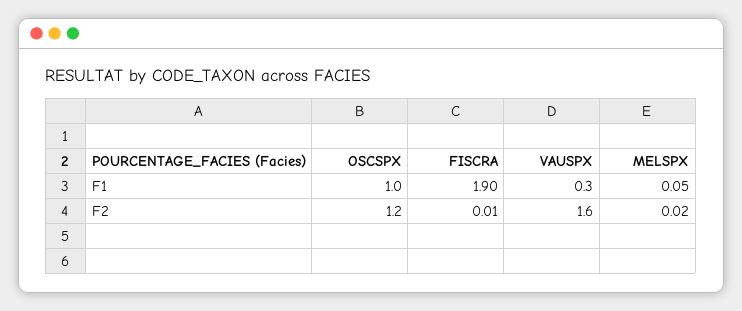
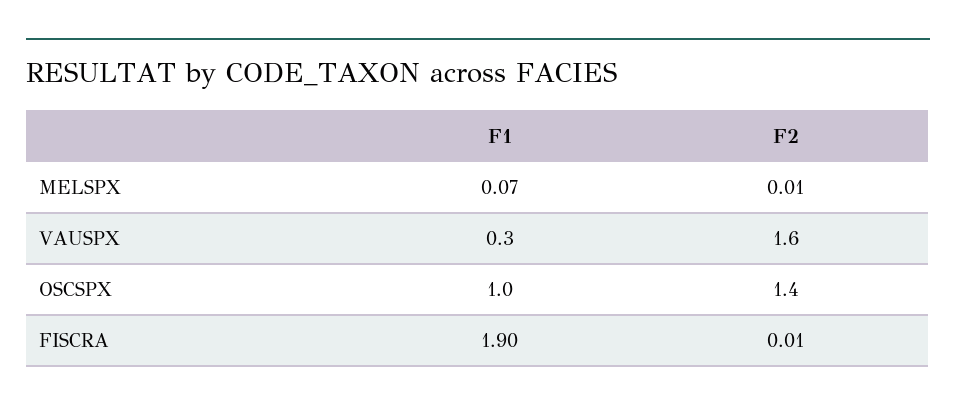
  {
    "OSCSPX": {
      "F1": 1,
-     "F2": 1.2
+     "F2": 1.4
    },
    "FISCRA": {
      "F1": 1.9,
      "F2": 0.01
    },
    "VAUSPX": {
      "F1": 0.3,
      "F2": 1.6
    },
    "MELSPX": {
-     "F1": 0.05,
+     "F1": 0.07,
-     "F2": 0.02
+     "F2": 0.01
    }
  }

